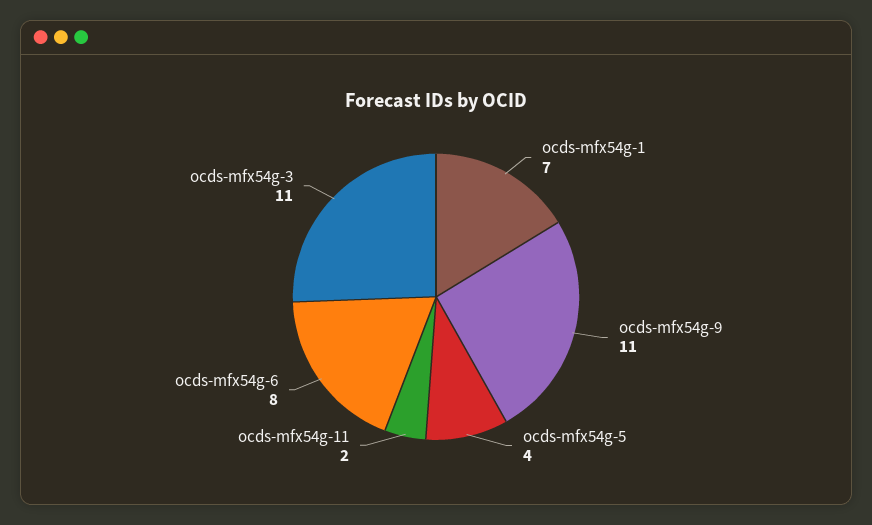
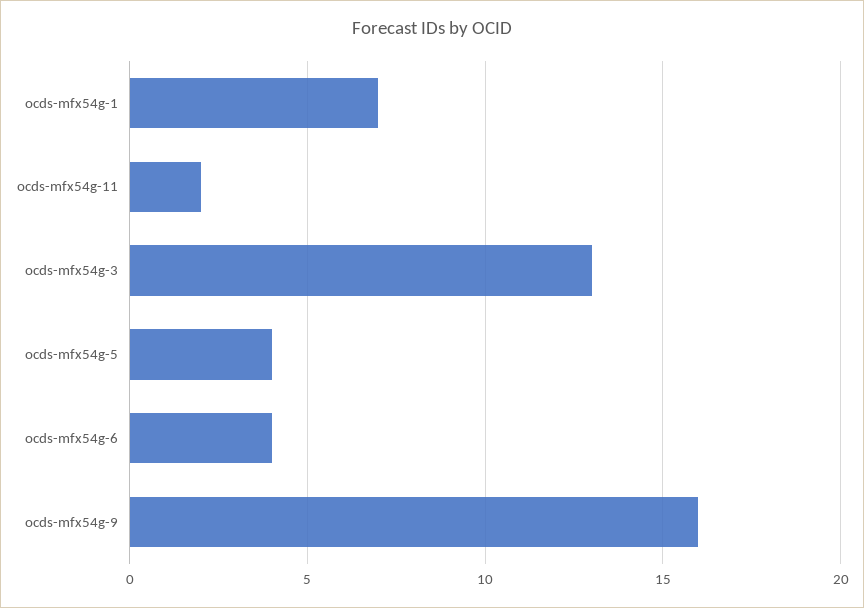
  {
    "ocds-mfx54g-1": 7,
-   "ocds-mfx54g-9": 11,
+   "ocds-mfx54g-9": 16,
    "ocds-mfx54g-5": 4,
    "ocds-mfx54g-11": 2,
-   "ocds-mfx54g-6": 8,
+   "ocds-mfx54g-6": 4,
-   "ocds-mfx54g-3": 11
+   "ocds-mfx54g-3": 13
  }

